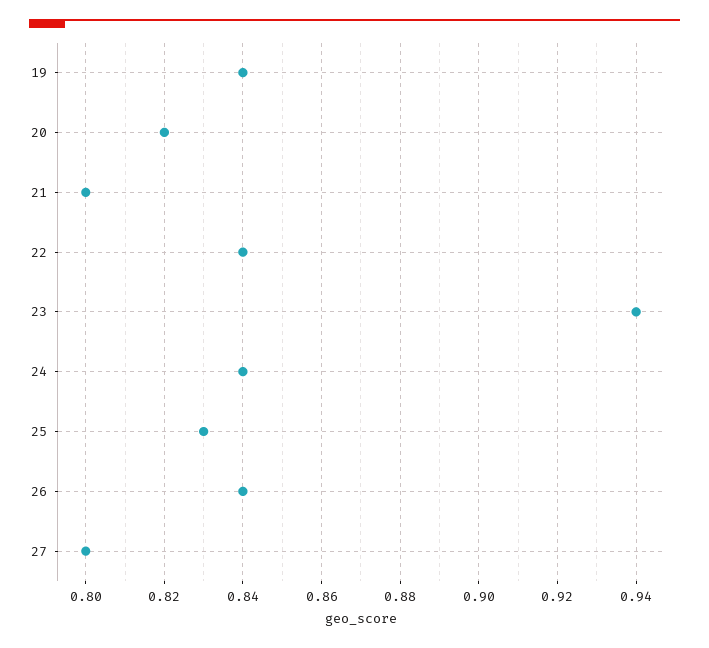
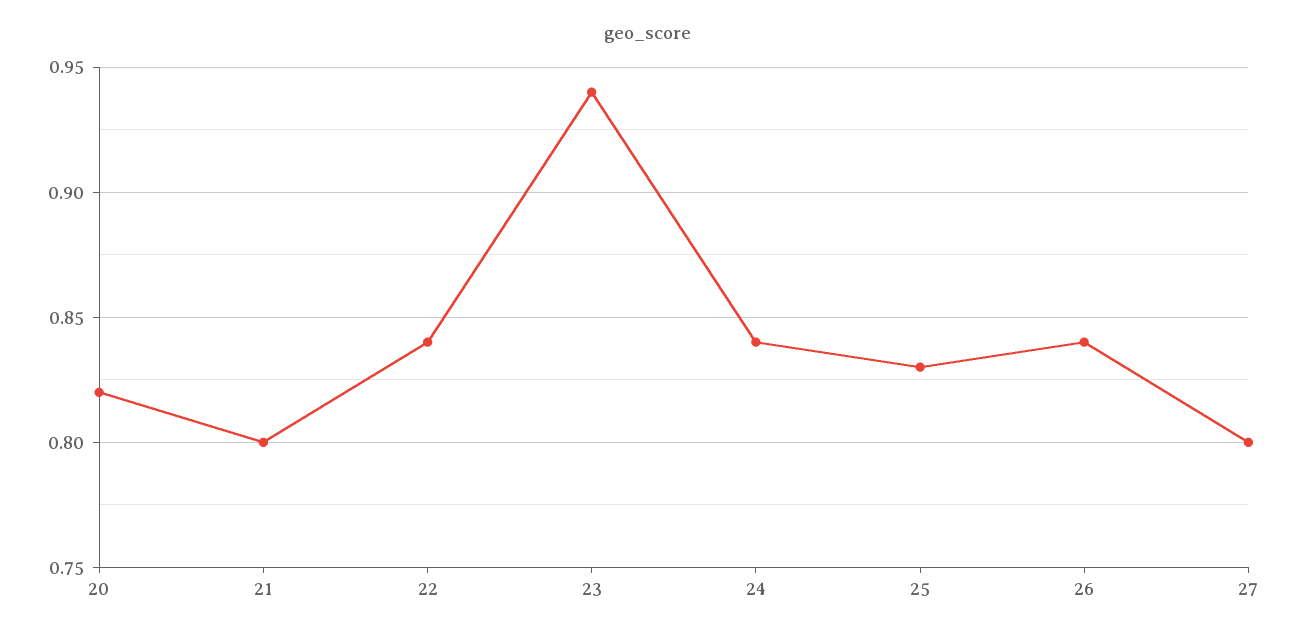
  {
-   "19": 0.84,
    "20": 0.82,
    "21": 0.8,
    "22": 0.84,
    "23": 0.94,
    "24": 0.84,
    "25": 0.83,
    "26": 0.84,
    "27": 0.8
  }

